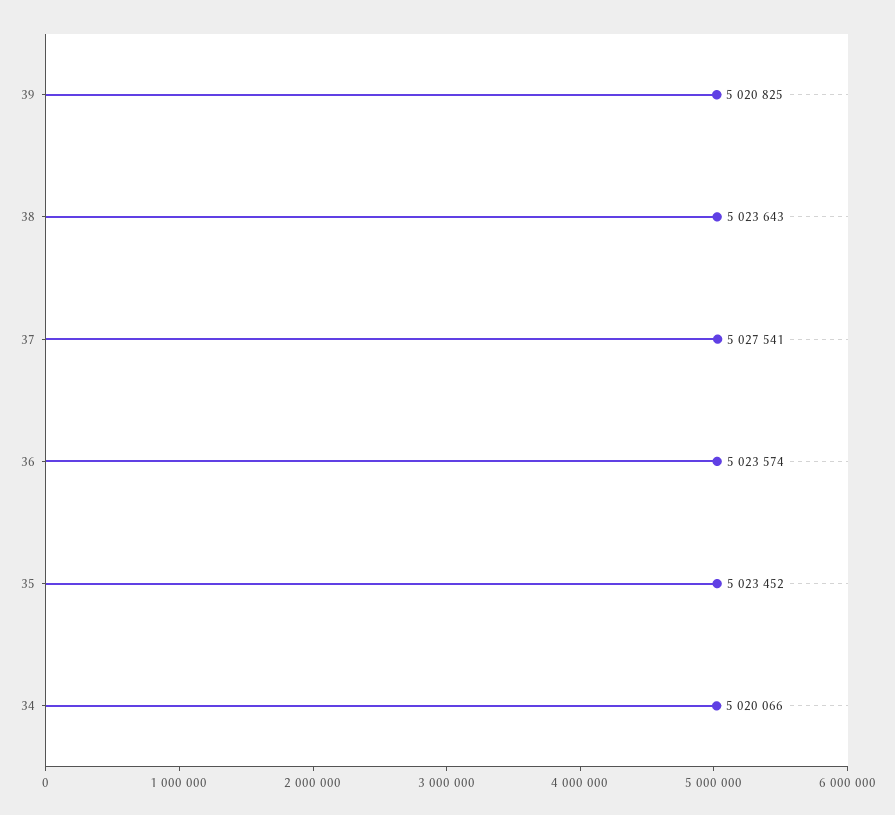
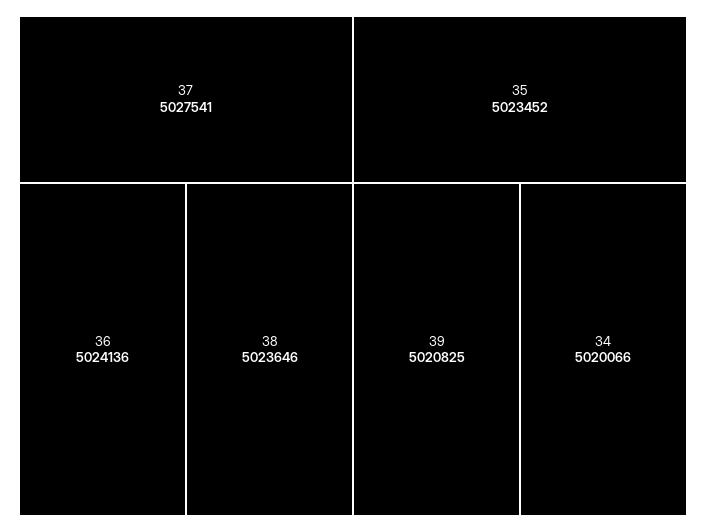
  {
    "39": 5020825,
-   "38": 5023643,
+   "38": 5023646,
    "37": 5027541,
-   "36": 5023574,
+   "36": 5024136,
    "35": 5023452,
    "34": 5020066
  }

